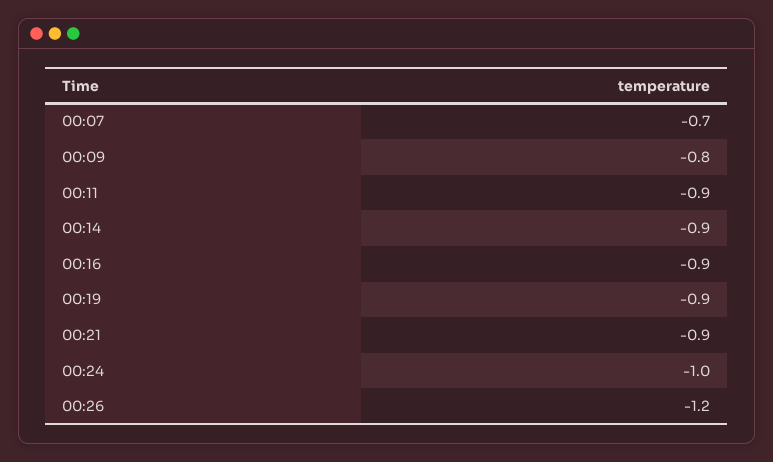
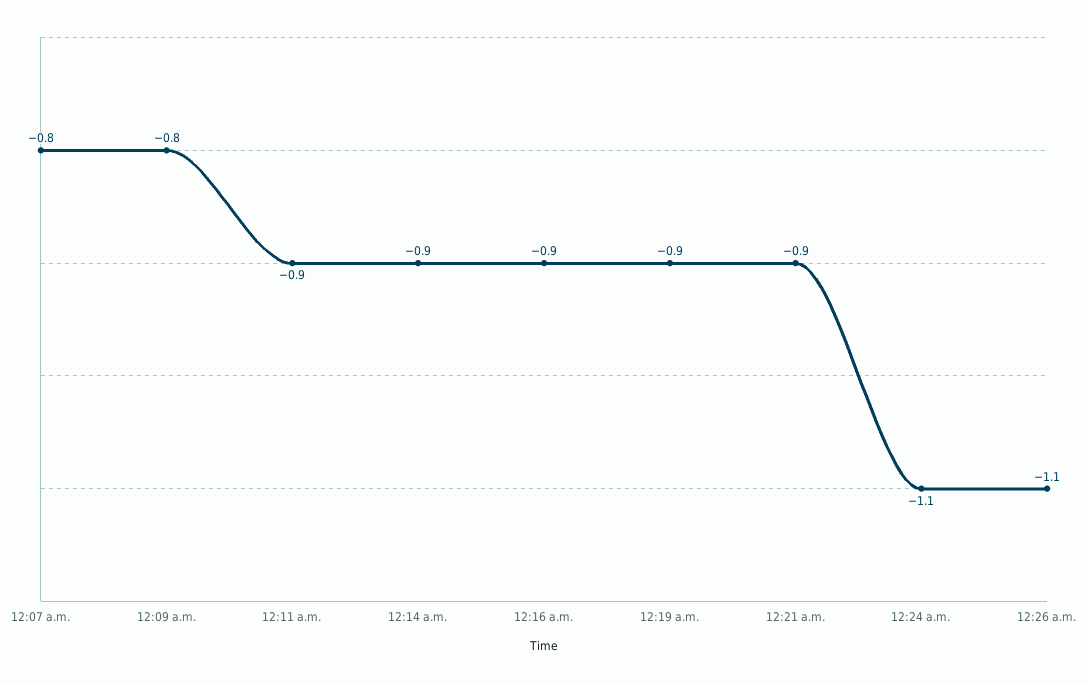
  {
-   "00:07": -0.7,
+   "00:07": -0.8,
    "00:09": -0.8,
    "00:11": -0.9,
    "00:14": -0.9,
    "00:16": -0.9,
    "00:19": -0.9,
    "00:21": -0.9,
-   "00:24": -1,
+   "00:24": -1.1,
-   "00:26": -1.2
+   "00:26": -1.1
  }

